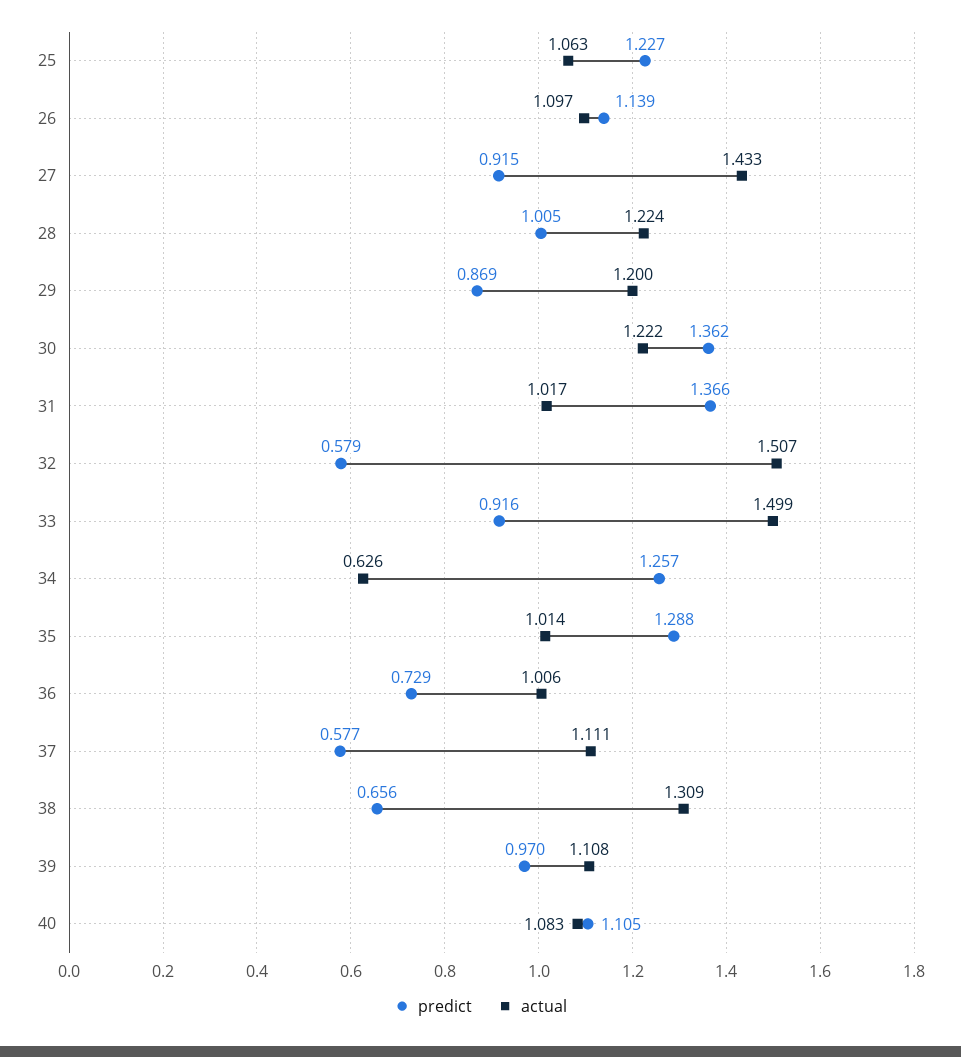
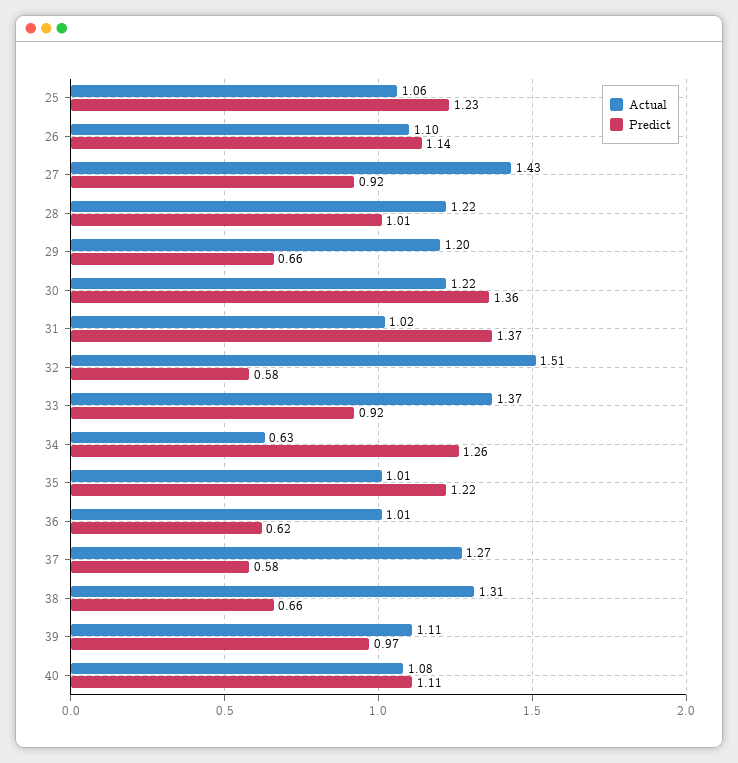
  {
    "predict": {
      "25": 1.227,
      "26": 1.139,
      "27": 0.915,
      "28": 1.005,
-     "29": 0.869,
+     "29": 0.66,
      "30": 1.362,
      "31": 1.366,
      "32": 0.579,
      "33": 0.916,
      "34": 1.257,
-     "35": 1.288,
+     "35": 1.22,
-     "36": 0.729,
+     "36": 0.62,
      "37": 0.577,
      "38": 0.656,
      "39": 0.97,
      "40": 1.105
    },
    "actual": {
      "25": 1.063,
      "26": 1.097,
      "27": 1.433,
      "28": 1.224,
      "29": 1.2,
      "30": 1.222,
      "31": 1.017,
      "32": 1.507,
-     "33": 1.499,
+     "33": 1.37,
      "34": 0.626,
      "35": 1.014,
      "36": 1.006,
-     "37": 1.111,
+     "37": 1.27,
      "38": 1.309,
      "39": 1.108,
      "40": 1.083
    }
  }

